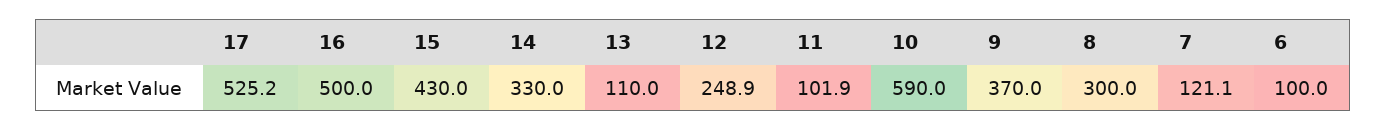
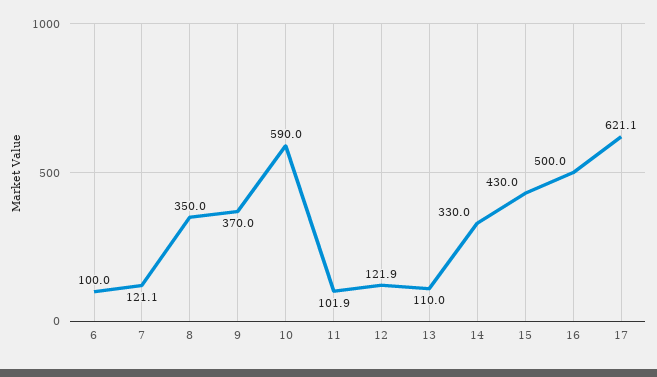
  {
-   "17": 525.2,
+   "17": 621.1,
    "16": 500,
    "15": 430,
    "14": 330,
    "13": 110,
-   "12": 248.9,
+   "12": 121.9,
    "11": 101.9,
    "10": 590,
    "9": 370,
-   "8": 300,
+   "8": 350,
    "7": 121.1,
    "6": 100
  }

